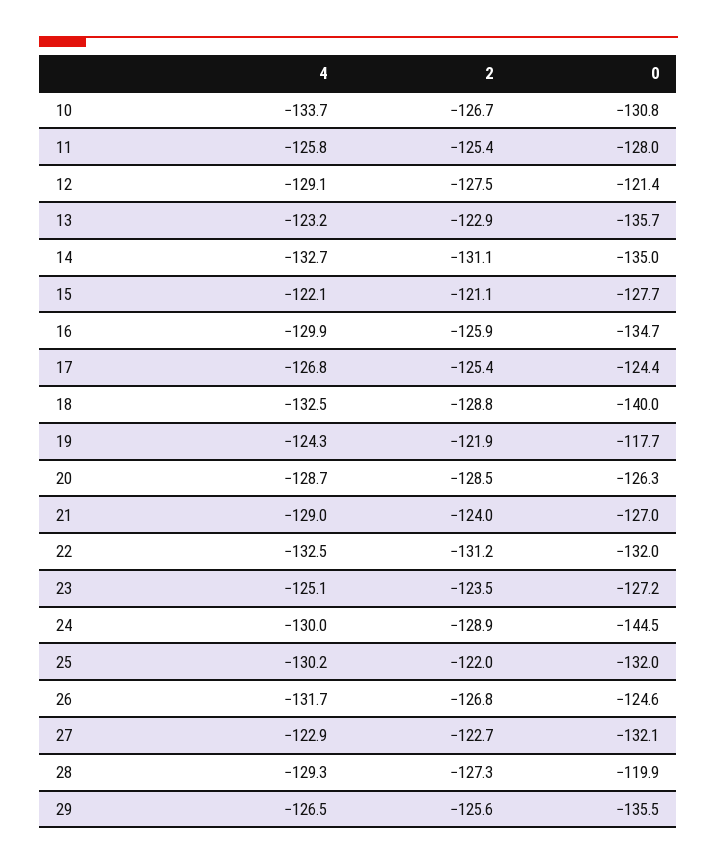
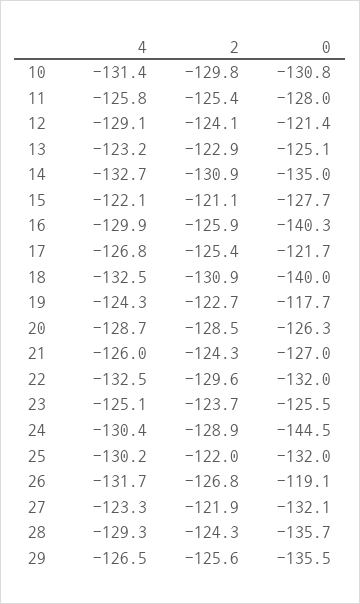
  {
    "4": {
-     "10": -133.7,
+     "10": -131.4,
      "11": -125.8,
      "12": -129.1,
      "13": -123.2,
      "14": -132.7,
      "15": -122.1,
      "16": -129.9,
      "17": -126.8,
      "18": -132.5,
      "19": -124.3,
      "20": -128.7,
-     "21": -129,
+     "21": -126,
      "22": -132.5,
      "23": -125.1,
-     "24": -130,
+     "24": -130.4,
      "25": -130.2,
      "26": -131.7,
-     "27": -122.9,
+     "27": -123.3,
      "28": -129.3,
      "29": -126.5
    },
    "2": {
-     "10": -126.7,
+     "10": -129.8,
      "11": -125.4,
-     "12": -127.5,
+     "12": -124.1,
      "13": -122.9,
-     "14": -131.1,
+     "14": -130.9,
      "15": -121.1,
      "16": -125.9,
      "17": -125.4,
-     "18": -128.8,
+     "18": -130.9,
-     "19": -121.9,
+     "19": -122.7,
      "20": -128.5,
-     "21": -124,
+     "21": -124.3,
-     "22": -131.2,
+     "22": -129.6,
-     "23": -123.5,
+     "23": -123.7,
      "24": -128.9,
      "25": -122,
      "26": -126.8,
-     "27": -122.7,
+     "27": -121.9,
-     "28": -127.3,
+     "28": -124.3,
      "29": -125.6
    },
    "0": {
      "10": -130.8,
      "11": -128,
      "12": -121.4,
-     "13": -135.7,
+     "13": -125.1,
      "14": -135,
      "15": -127.7,
-     "16": -134.7,
+     "16": -140.3,
-     "17": -124.4,
+     "17": -121.7,
      "18": -140,
      "19": -117.7,
      "20": -126.3,
      "21": -127,
      "22": -132,
-     "23": -127.2,
+     "23": -125.5,
      "24": -144.5,
      "25": -132,
-     "26": -124.6,
+     "26": -119.1,
      "27": -132.1,
-     "28": -119.9,
+     "28": -135.7,
      "29": -135.5
    }
  }

